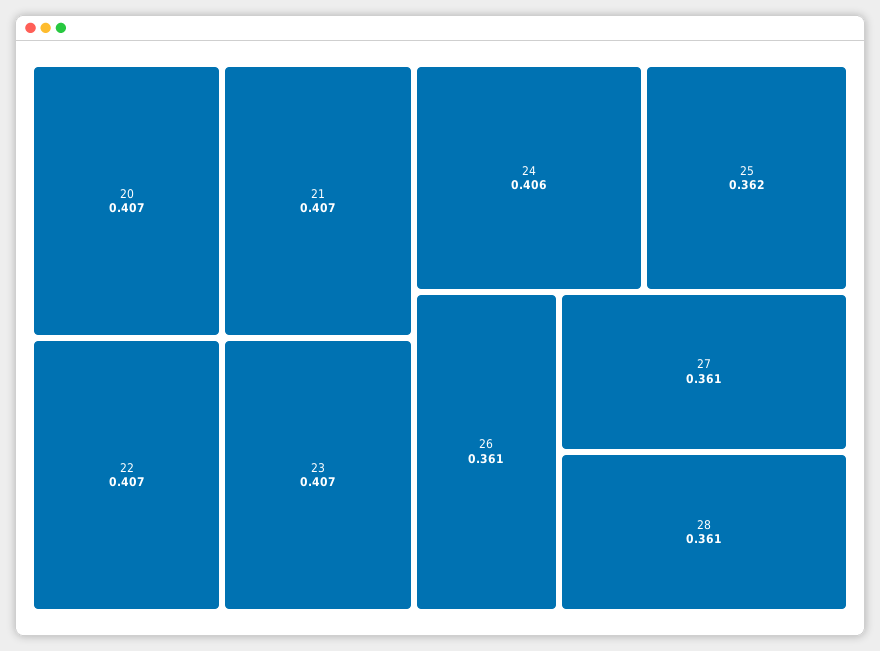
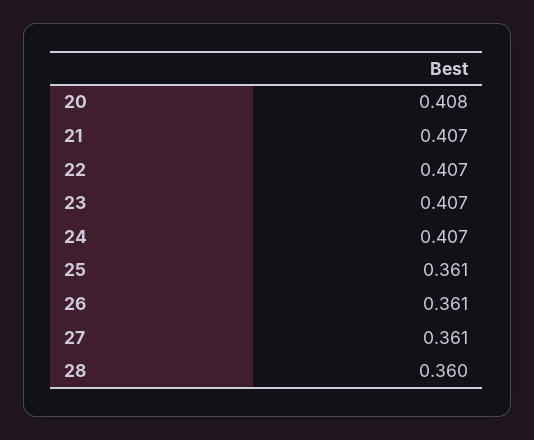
  {
-   "20": 0.407,
+   "20": 0.408,
    "21": 0.407,
    "22": 0.407,
    "23": 0.407,
-   "24": 0.406,
+   "24": 0.407,
-   "25": 0.362,
+   "25": 0.361,
    "26": 0.361,
    "27": 0.361,
-   "28": 0.361
+   "28": 0.36
  }

